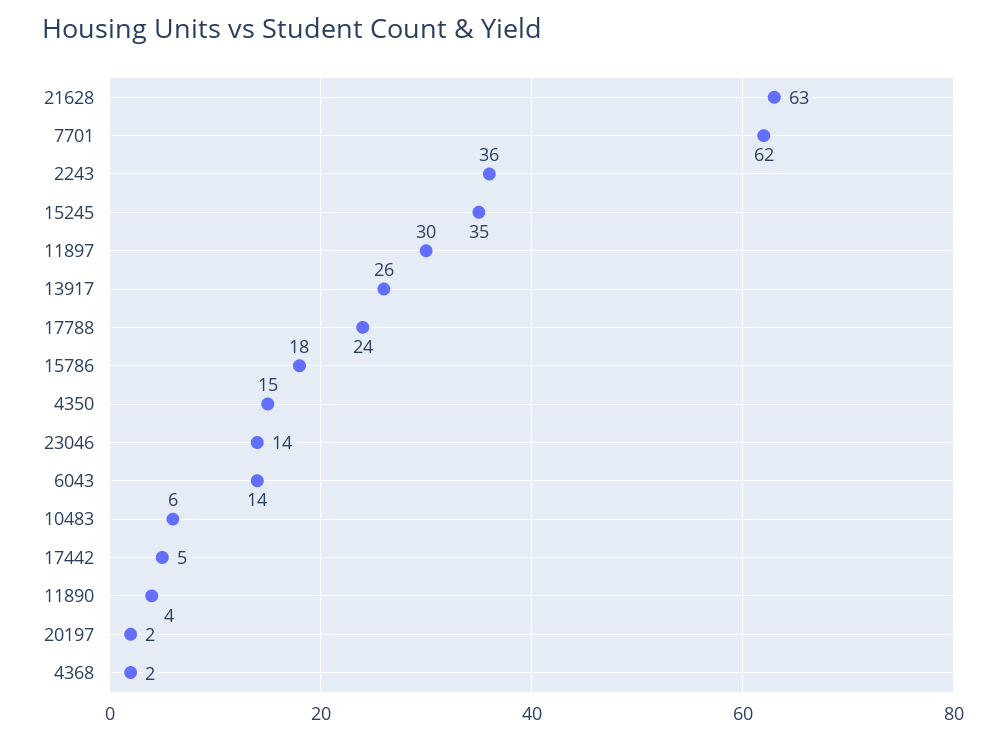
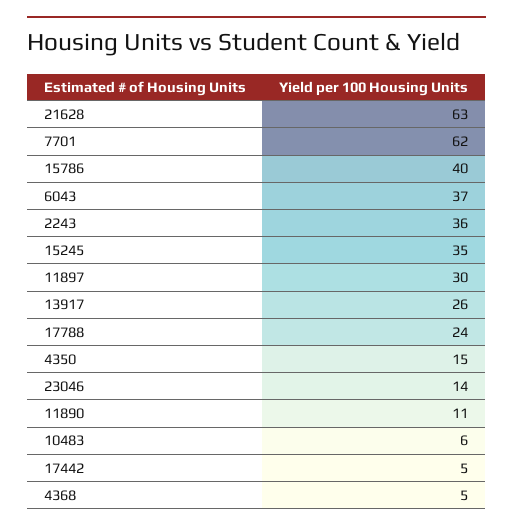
  {
    "21628": 63,
    "7701": 62,
    "2243": 36,
    "15245": 35,
    "11897": 30,
    "13917": 26,
    "17788": 24,
-   "15786": 18,
+   "15786": 40,
    "4350": 15,
    "23046": 14,
-   "6043": 14,
+   "6043": 37,
    "10483": 6,
    "17442": 5,
-   "11890": 4,
+   "11890": 11,
-   "20197": 2,
-   "4368": 2
+   "4368": 5
  }

